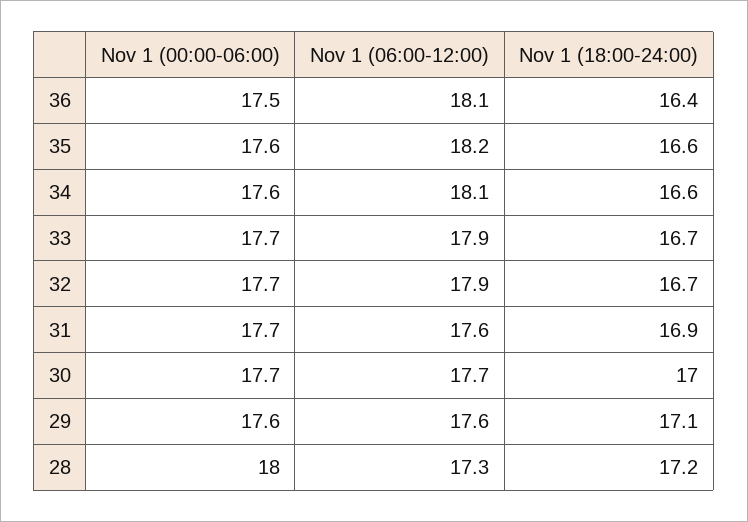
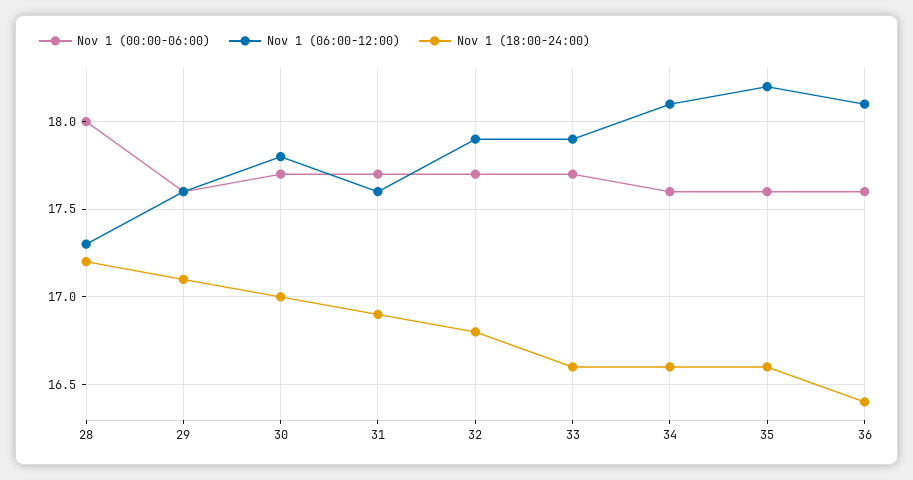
  {
    "Nov 1 (00:00-06:00)": {
-     "36": 17.5,
+     "36": 17.6,
      "35": 17.6,
      "34": 17.6,
      "33": 17.7,
      "32": 17.7,
      "31": 17.7,
      "30": 17.7,
      "29": 17.6,
      "28": 18
    },
    "Nov 1 (06:00-12:00)": {
      "36": 18.1,
      "35": 18.2,
      "34": 18.1,
      "33": 17.9,
      "32": 17.9,
      "31": 17.6,
-     "30": 17.7,
+     "30": 17.8,
      "29": 17.6,
      "28": 17.3
    },
    "Nov 1 (18:00-24:00)": {
      "36": 16.4,
      "35": 16.6,
      "34": 16.6,
-     "33": 16.7,
+     "33": 16.6,
-     "32": 16.7,
+     "32": 16.8,
      "31": 16.9,
      "30": 17,
      "29": 17.1,
      "28": 17.2
    }
  }

